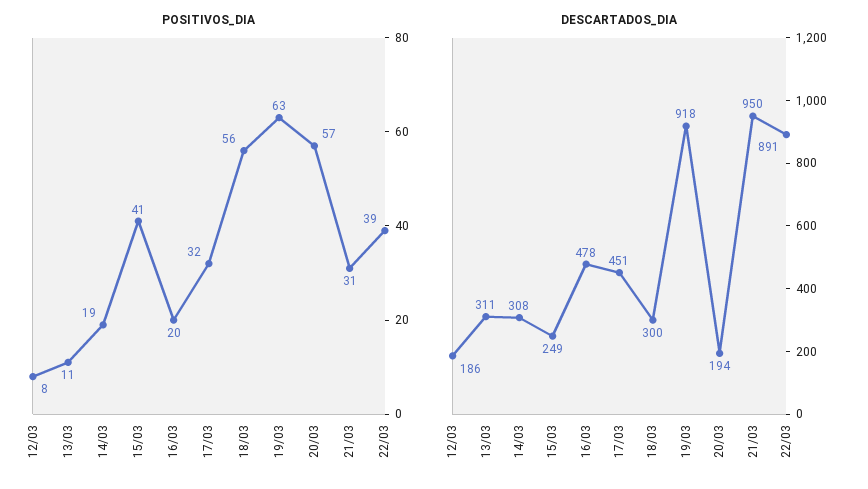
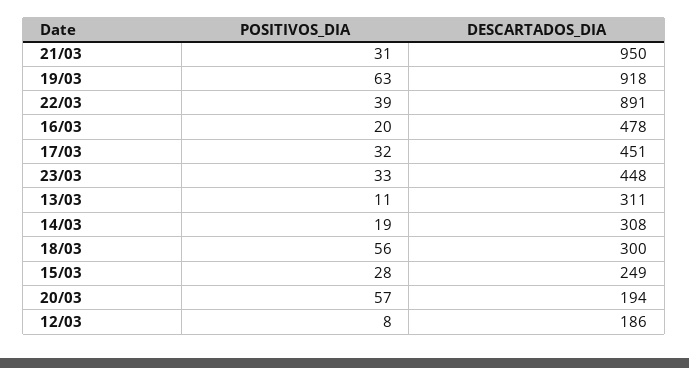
  {
    "POSITIVOS_DIA": {
      "12/03": 8,
      "13/03": 11,
      "14/03": 19,
-     "15/03": 41,
+     "15/03": 28,
      "16/03": 20,
      "17/03": 32,
      "18/03": 56,
      "19/03": 63,
      "20/03": 57,
      "21/03": 31,
-     "22/03": 39
+     "22/03": 39,
+     "23/03": 33
    },
    "DESCARTADOS_DIA": {
      "12/03": 186,
      "13/03": 311,
      "14/03": 308,
      "15/03": 249,
      "16/03": 478,
      "17/03": 451,
      "18/03": 300,
      "19/03": 918,
      "20/03": 194,
      "21/03": 950,
-     "22/03": 891
+     "22/03": 891,
+     "23/03": 448
    }
  }

